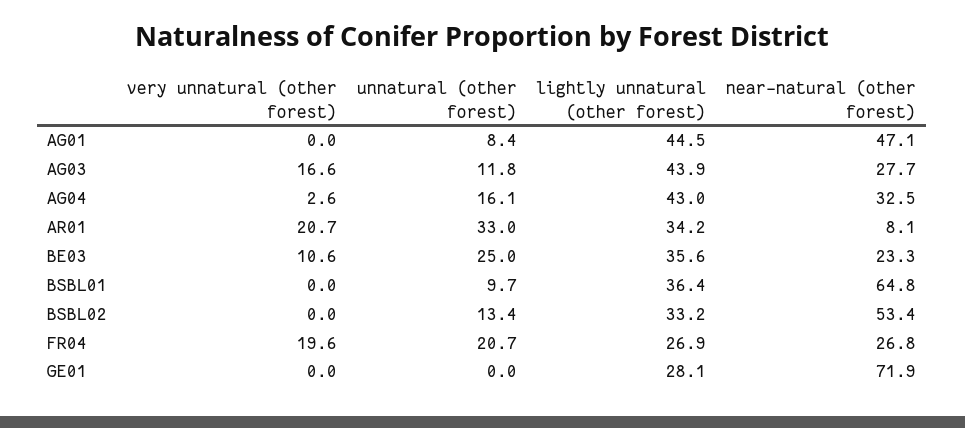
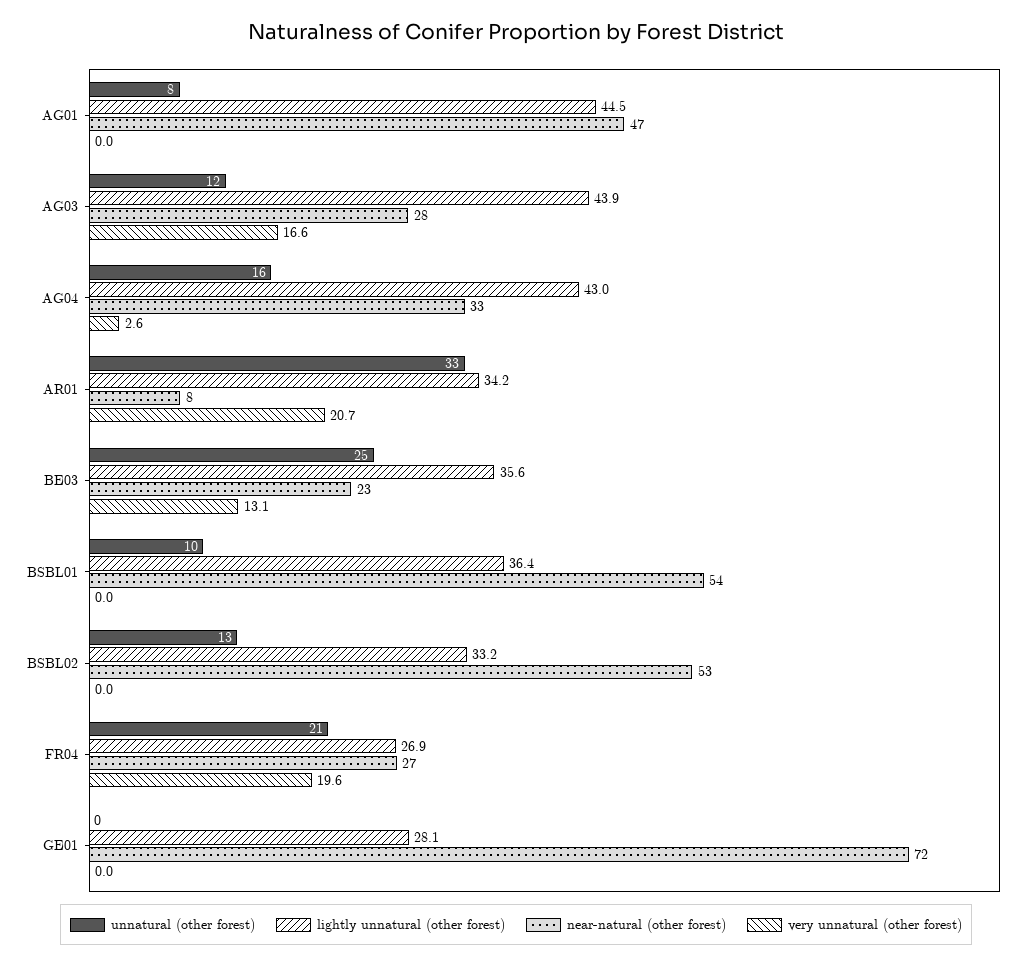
  {
    "very unnatural (other forest)": {
      "AG01": 0,
      "AG03": 16.6,
      "AG04": 2.6,
      "AR01": 20.7,
-     "BE03": 10.6,
+     "BE03": 13.1,
      "BSBL01": 0,
      "BSBL02": 0,
      "FR04": 19.6,
      "GE01": 0
    },
    "unnatural (other forest)": {
      "AG01": 8.4,
      "AG03": 11.8,
      "AG04": 16.1,
      "AR01": 33,
      "BE03": 25,
      "BSBL01": 9.7,
      "BSBL02": 13.4,
      "FR04": 20.7,
      "GE01": 0
    },
    "lightly unnatural (other forest)": {
      "AG01": 44.5,
      "AG03": 43.9,
      "AG04": 43,
      "AR01": 34.2,
      "BE03": 35.6,
      "BSBL01": 36.4,
      "BSBL02": 33.2,
      "FR04": 26.9,
      "GE01": 28.1
    },
    "near-natural (other forest)": {
      "AG01": 47.1,
      "AG03": 27.7,
      "AG04": 32.5,
      "AR01": 8.1,
      "BE03": 23.3,
-     "BSBL01": 64.8,
+     "BSBL01": 54,
      "BSBL02": 53.4,
      "FR04": 26.8,
      "GE01": 71.9
    }
  }

